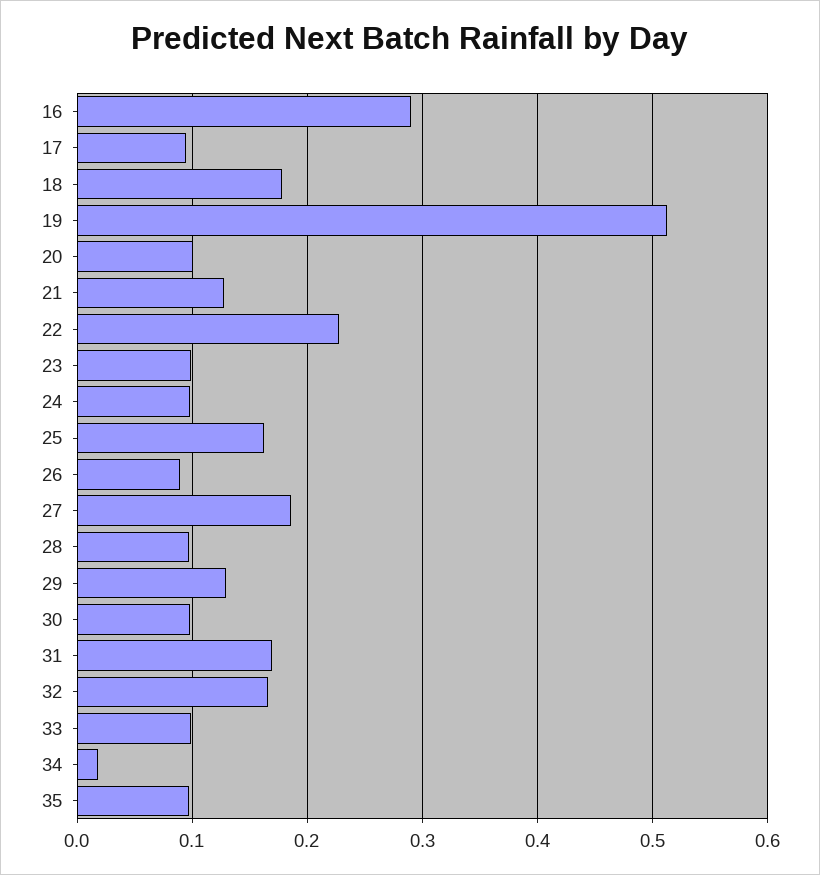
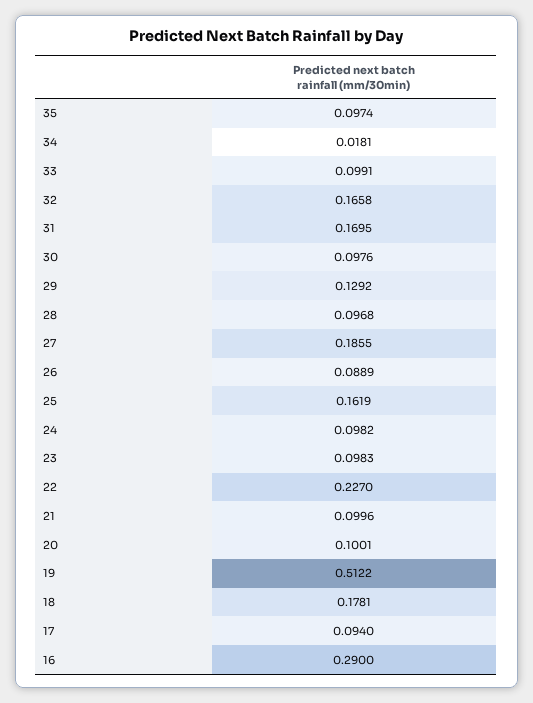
  {
    "16": 0.29,
    "17": 0.094,
    "18": 0.1781,
    "19": 0.5122,
    "20": 0.1001,
-   "21": 0.13,
+   "21": 0.0996,
    "22": 0.227,
    "23": 0.0983,
    "24": 0.0982,
    "25": 0.1619,
    "26": 0.0889,
    "27": 0.1855,
    "28": 0.0968,
    "29": 0.1292,
    "30": 0.0976,
    "31": 0.1695,
    "32": 0.1658,
    "33": 0.0991,
    "34": 0.0181,
    "35": 0.0974
  }

